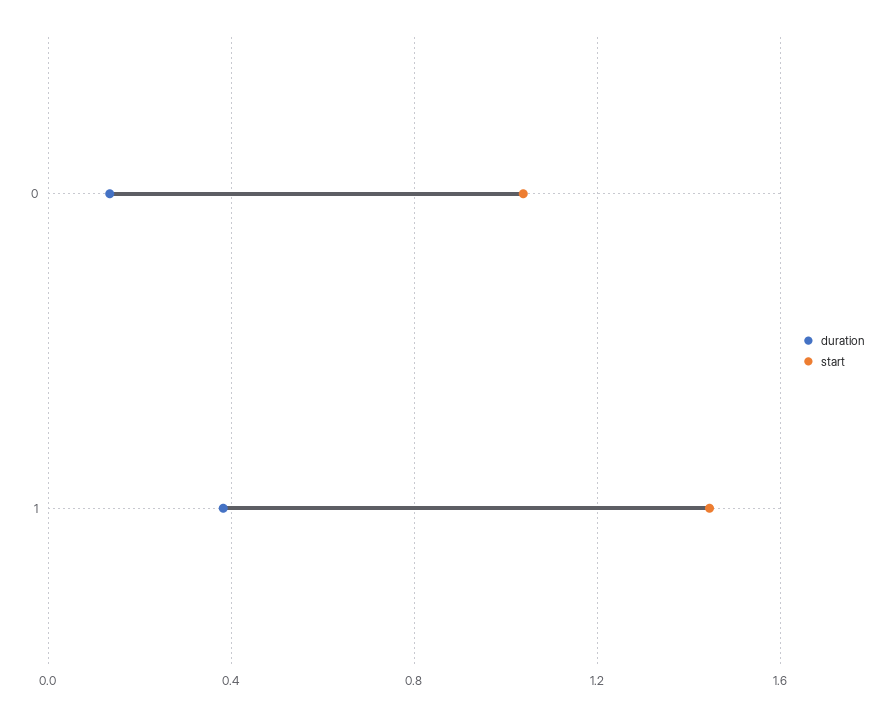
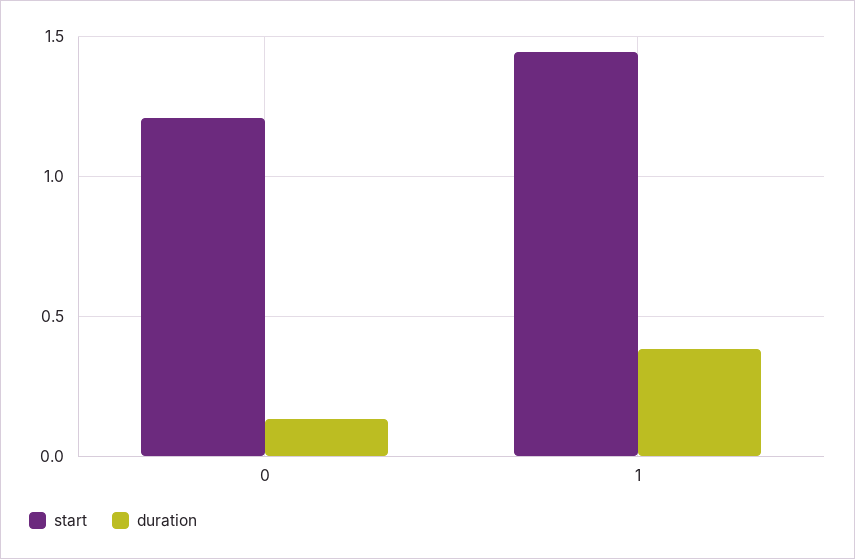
  {
    "duration": {
      "0": 0.15,
      "1": 0.4
    },
    "start": {
-     "0": 1.05,
+     "0": 1.2,
      "1": 1.45
    }
  }

